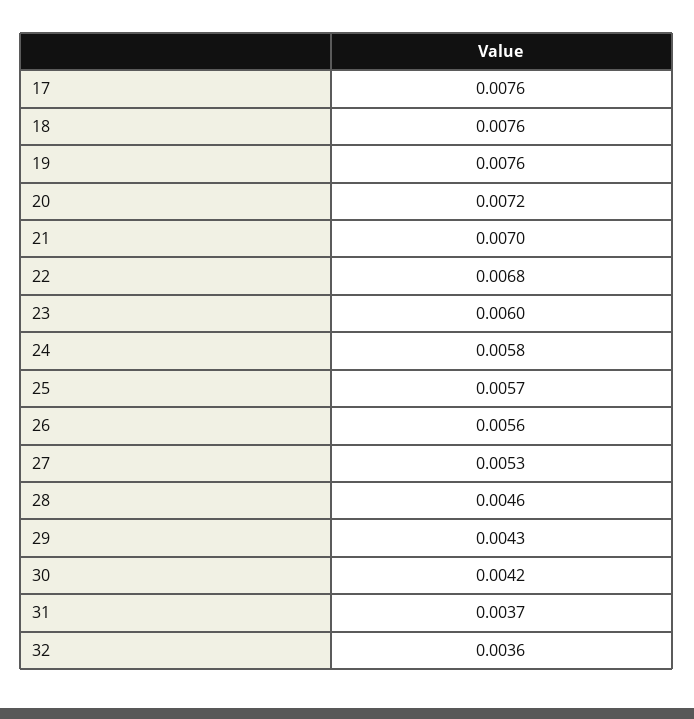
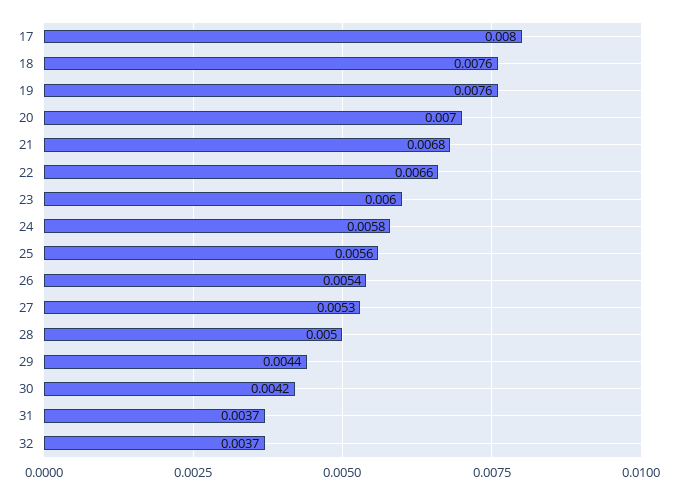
  {
-   "17": 0.0076,
+   "17": 0.008,
    "18": 0.0076,
    "19": 0.0076,
-   "20": 0.0072,
+   "20": 0.007,
-   "21": 0.007,
+   "21": 0.0068,
-   "22": 0.0068,
+   "22": 0.0066,
    "23": 0.006,
    "24": 0.0058,
-   "25": 0.0057,
+   "25": 0.0056,
-   "26": 0.0056,
+   "26": 0.0054,
    "27": 0.0053,
-   "28": 0.0046,
+   "28": 0.005,
-   "29": 0.0043,
+   "29": 0.0044,
    "30": 0.0042,
    "31": 0.0037,
-   "32": 0.0036
+   "32": 0.0037
  }

